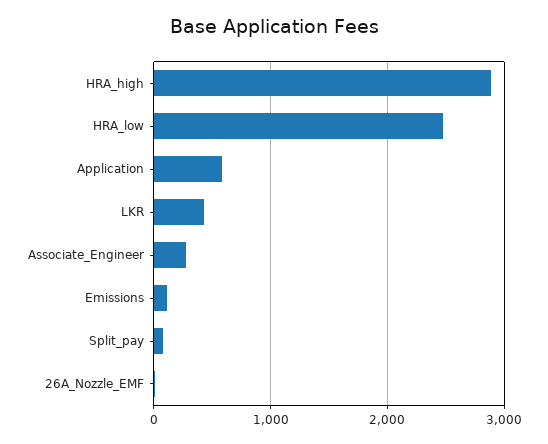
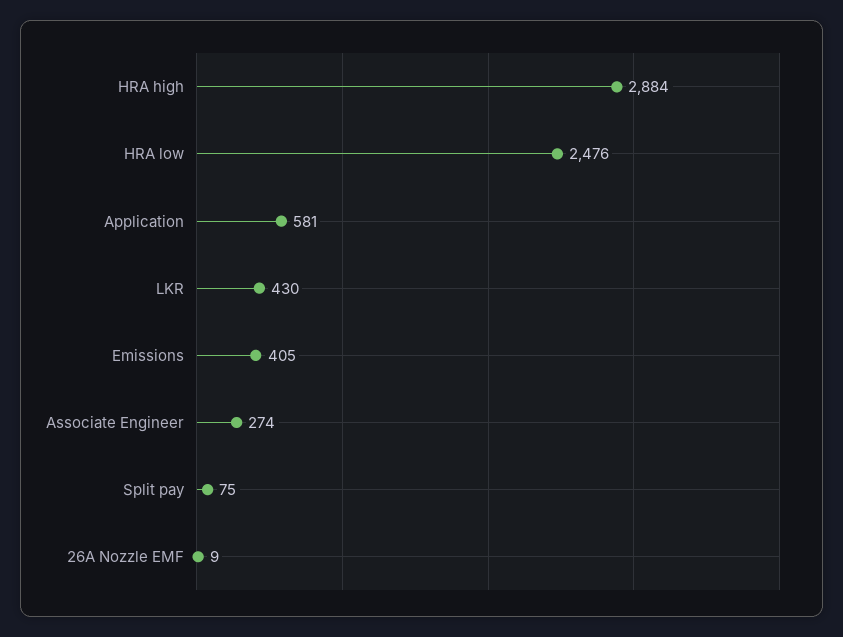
  {
    "HRA_high": 2884,
    "HRA_low": 2476,
    "Application": 581,
    "LKR": 430,
    "Associate_Engineer": 274,
-   "Emissions": 100,
+   "Emissions": 405,
    "Split_pay": 75,
    "26A_Nozzle_EMF": 9
  }

